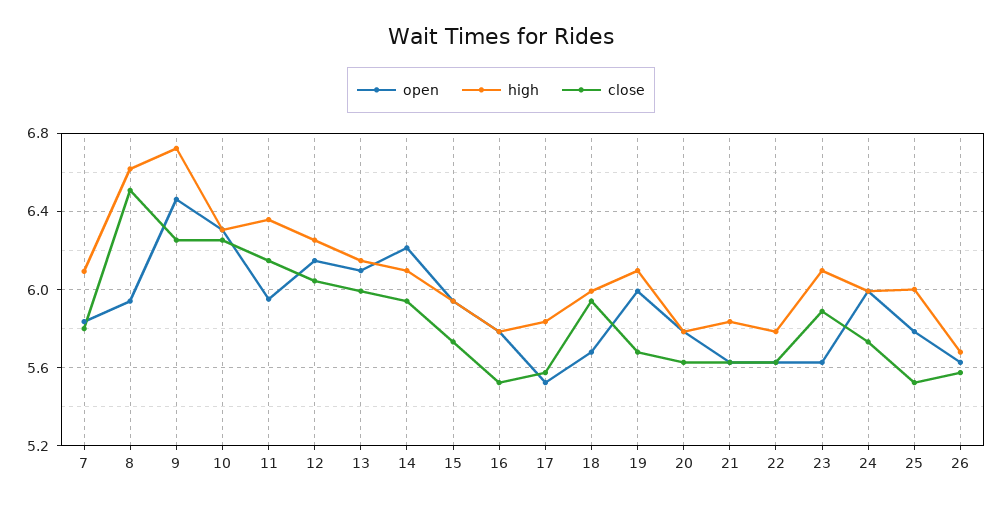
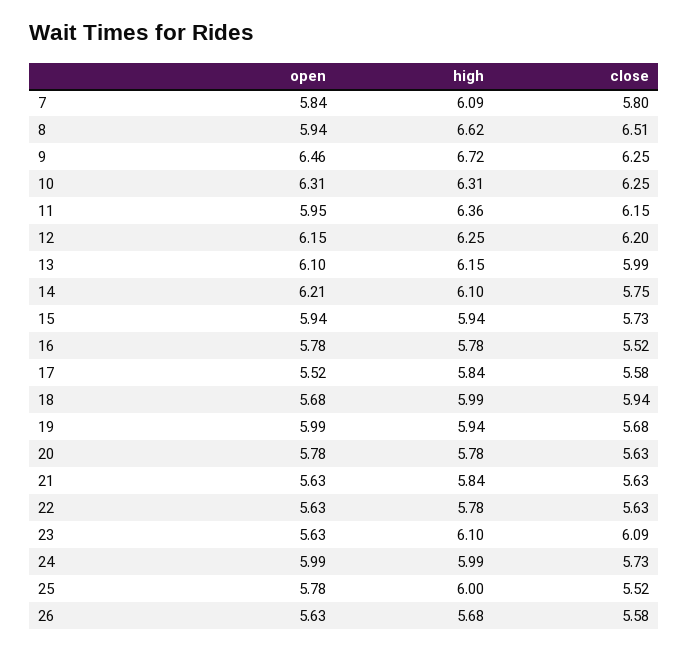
  {
    "open": {
      "7": 5.84,
      "8": 5.94,
      "9": 6.46,
      "10": 6.31,
      "11": 5.95,
      "12": 6.15,
      "13": 6.1,
      "14": 6.21,
      "15": 5.94,
      "16": 5.78,
      "17": 5.52,
      "18": 5.68,
      "19": 5.99,
      "20": 5.78,
      "21": 5.63,
      "22": 5.63,
      "23": 5.63,
      "24": 5.99,
      "25": 5.78,
      "26": 5.63
    },
    "high": {
      "7": 6.09,
      "8": 6.62,
      "9": 6.72,
      "10": 6.31,
      "11": 6.36,
      "12": 6.25,
      "13": 6.15,
      "14": 6.1,
      "15": 5.94,
      "16": 5.78,
      "17": 5.84,
      "18": 5.99,
-     "19": 6.1,
+     "19": 5.94,
      "20": 5.78,
      "21": 5.84,
      "22": 5.78,
      "23": 6.1,
      "24": 5.99,
      "25": 6,
      "26": 5.68
    },
    "close": {
      "7": 5.8,
      "8": 6.51,
      "9": 6.25,
      "10": 6.25,
      "11": 6.15,
-     "12": 6.05,
+     "12": 6.2,
      "13": 5.99,
-     "14": 5.95,
+     "14": 5.75,
      "15": 5.73,
      "16": 5.52,
      "17": 5.58,
      "18": 5.94,
      "19": 5.68,
      "20": 5.63,
      "21": 5.63,
      "22": 5.63,
-     "23": 5.9,
+     "23": 6.09,
      "24": 5.73,
      "25": 5.52,
      "26": 5.58
    }
  }

